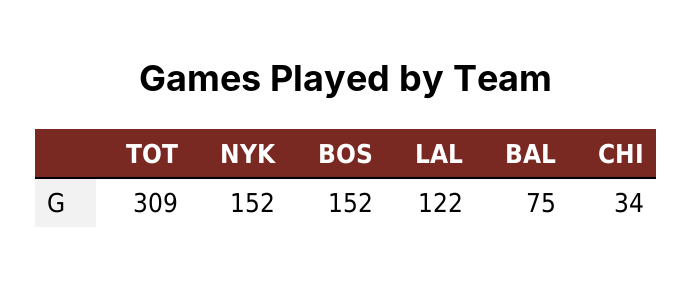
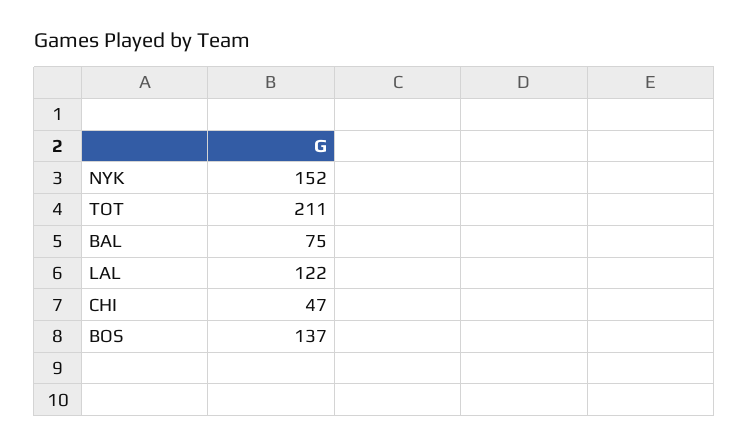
  {
-   "TOT": 309,
+   "TOT": 211,
    "NYK": 152,
-   "BOS": 152,
+   "BOS": 137,
    "LAL": 122,
    "BAL": 75,
-   "CHI": 34
+   "CHI": 47
  }

